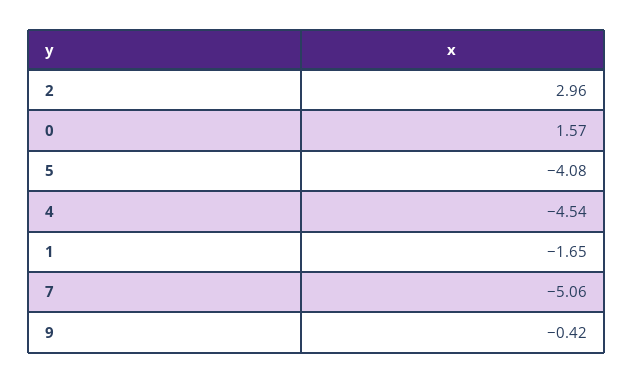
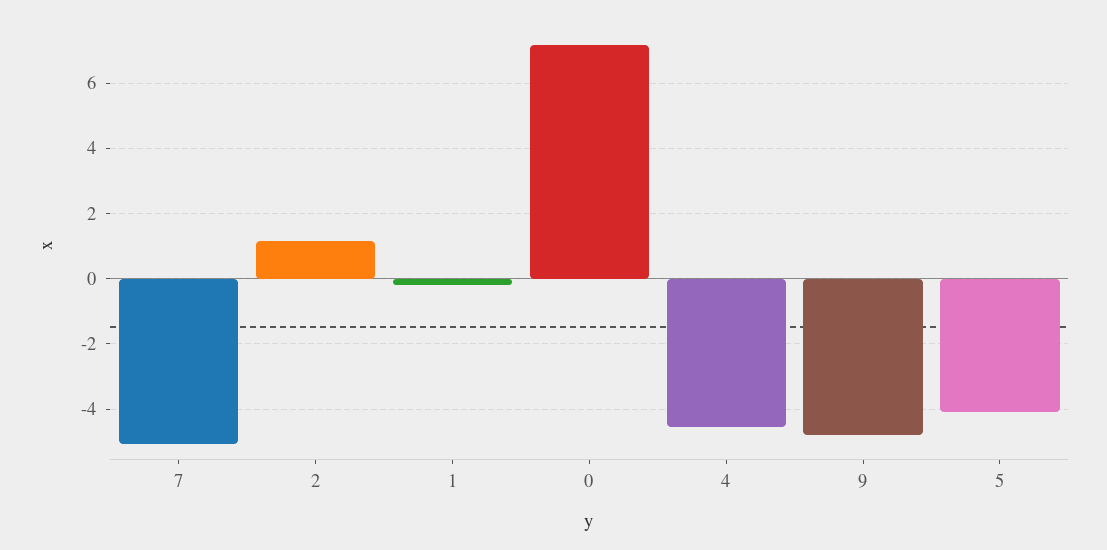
  {
-   "2": 2.96,
+   "2": 1.2,
-   "0": 1.57,
+   "0": 7.2,
    "5": -4.08,
    "4": -4.54,
-   "1": -1.65,
+   "1": -0.2,
    "7": -5.06,
-   "9": -0.42
+   "9": -4.8
  }

